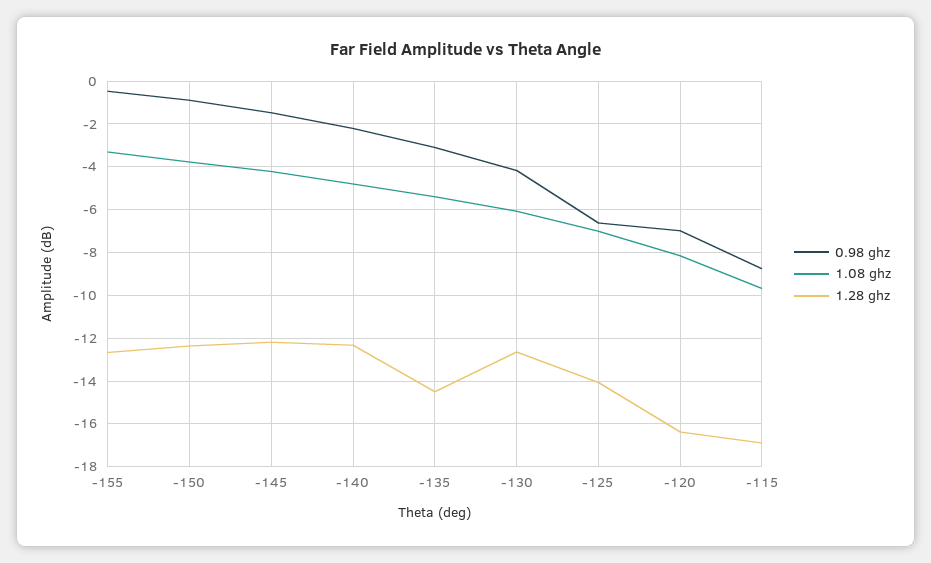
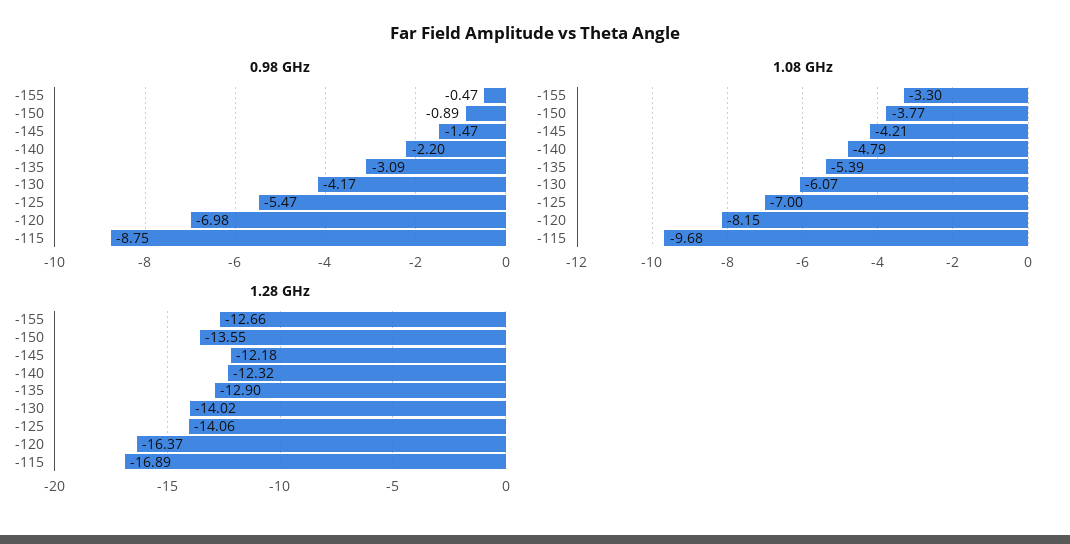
  {
    "0.98 ghz": {
      "-155": -0.47,
      "-150": -0.89,
      "-145": -1.47,
      "-140": -2.2,
      "-135": -3.09,
      "-130": -4.17,
-     "-125": -6.5,
+     "-125": -5.47,
      "-120": -6.98,
      "-115": -8.75
    },
    "1.08 ghz": {
      "-155": -3.3,
      "-150": -3.77,
      "-145": -4.21,
      "-140": -4.79,
      "-135": -5.39,
      "-130": -6.07,
      "-125": -7,
      "-120": -8.15,
      "-115": -9.68
    },
    "1.28 ghz": {
      "-155": -12.66,
-     "-150": -12.5,
+     "-150": -13.55,
      "-145": -12.18,
      "-140": -12.32,
-     "-135": -14.5,
+     "-135": -12.9,
-     "-130": -12.5,
+     "-130": -14.02,
      "-125": -14.06,
      "-120": -16.37,
      "-115": -16.89
    }
  }

